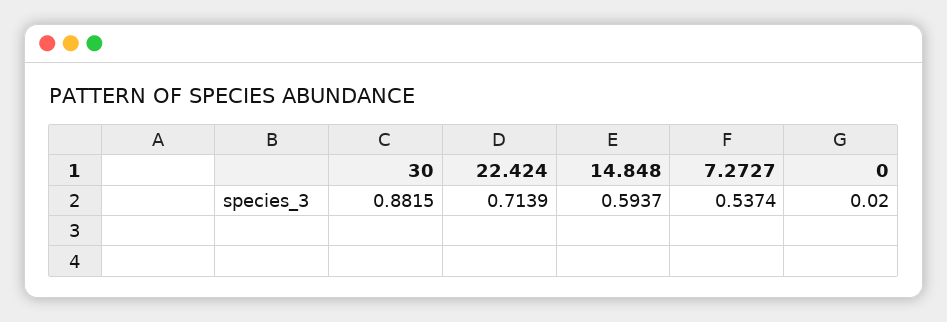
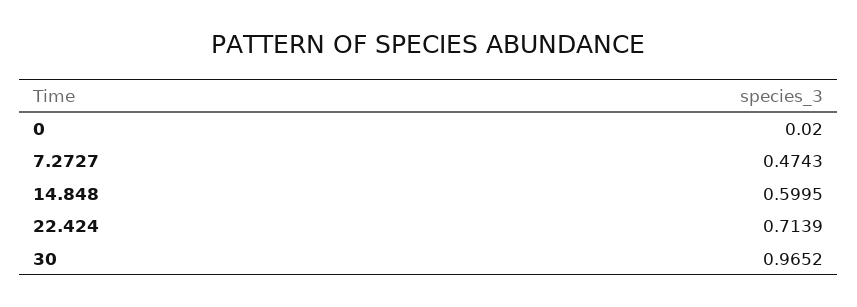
  {
-   "30": 0.8815,
+   "30": 0.9652,
    "22.424": 0.7139,
-   "14.848": 0.5937,
+   "14.848": 0.5995,
-   "7.2727": 0.5374,
+   "7.2727": 0.4743,
    "0": 0.02
  }

